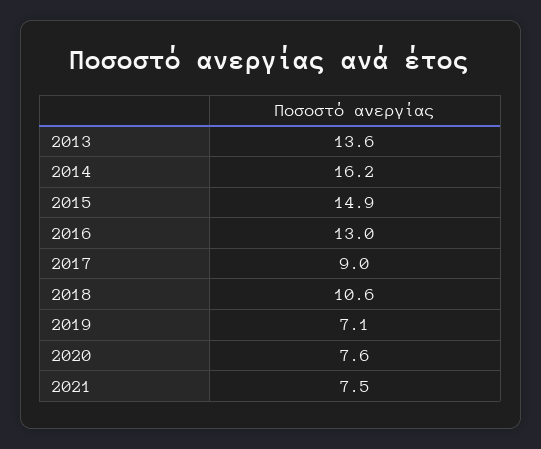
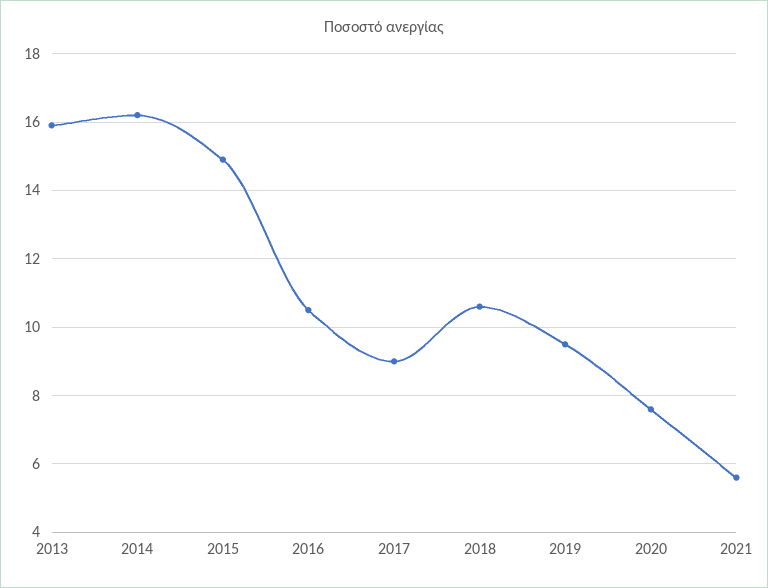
  {
-   "2013": 13.6,
+   "2013": 16,
    "2014": 16.2,
    "2015": 14.9,
-   "2016": 13,
+   "2016": 10.5,
    "2017": 9,
    "2018": 10.6,
-   "2019": 7.1,
+   "2019": 9.5,
    "2020": 7.6,
-   "2021": 7.5
+   "2021": 5.5
  }

